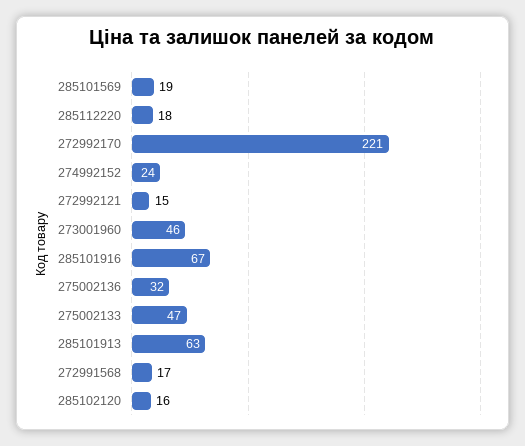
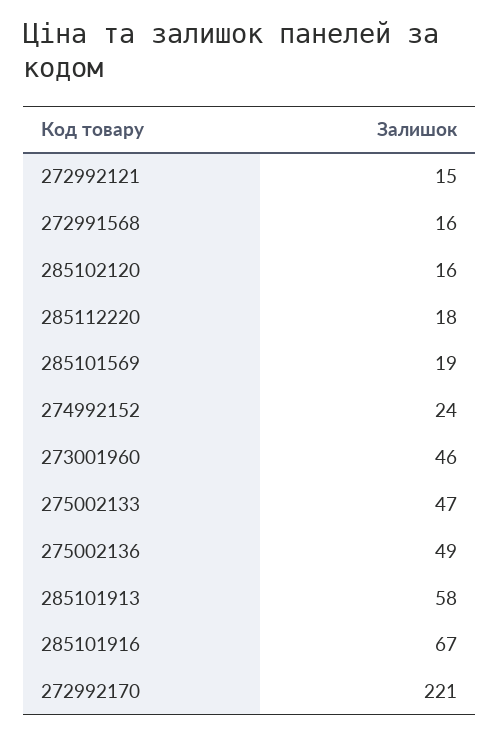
  {
    "285101569": 19,
    "285112220": 18,
    "272992170": 221,
    "274992152": 24,
    "272992121": 15,
    "273001960": 46,
    "285101916": 67,
-   "275002136": 32,
+   "275002136": 49,
    "275002133": 47,
-   "285101913": 63,
+   "285101913": 58,
-   "272991568": 17,
+   "272991568": 16,
    "285102120": 16
  }

